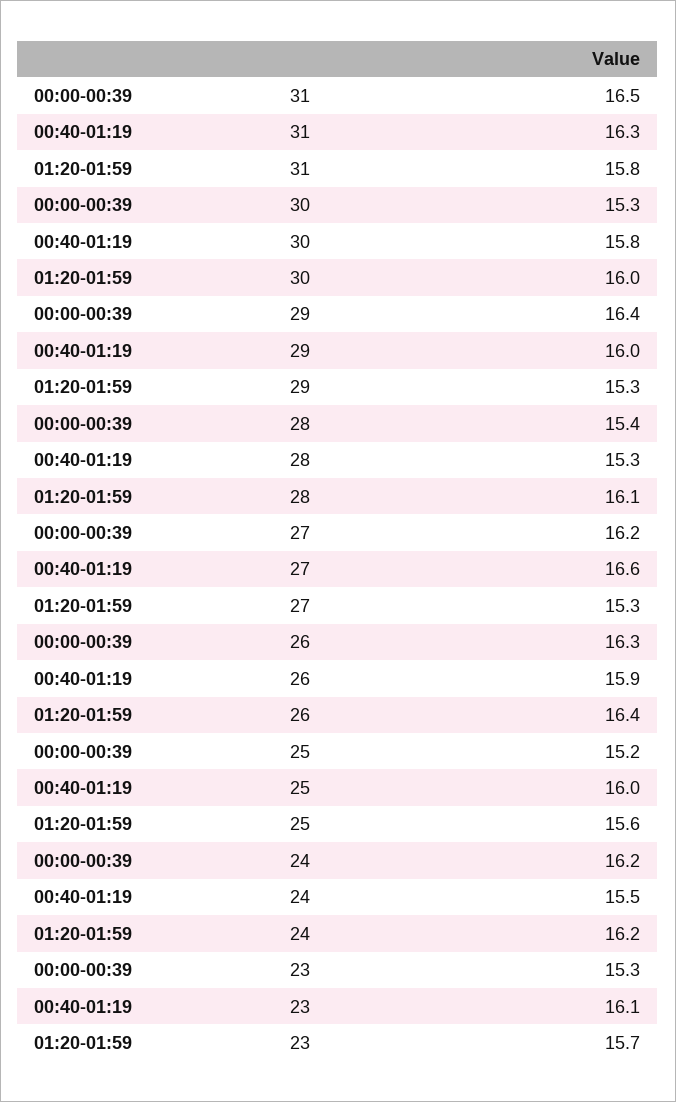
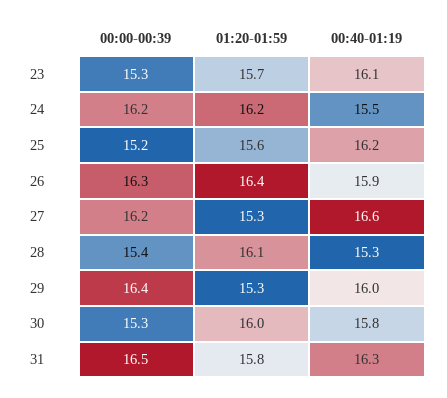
  {
    "00:00-00:39": {
      "31": 16.5,
      "30": 15.3,
      "29": 16.4,
      "28": 15.4,
      "27": 16.2,
      "26": 16.3,
      "25": 15.2,
      "24": 16.2,
      "23": 15.3
    },
    "00:40-01:19": {
      "31": 16.3,
      "30": 15.8,
      "29": 16,
      "28": 15.3,
      "27": 16.6,
      "26": 15.9,
-     "25": 16,
+     "25": 16.2,
      "24": 15.5,
      "23": 16.1
    },
    "01:20-01:59": {
      "31": 15.8,
      "30": 16,
      "29": 15.3,
      "28": 16.1,
      "27": 15.3,
      "26": 16.4,
      "25": 15.6,
      "24": 16.2,
      "23": 15.7
    }
  }

